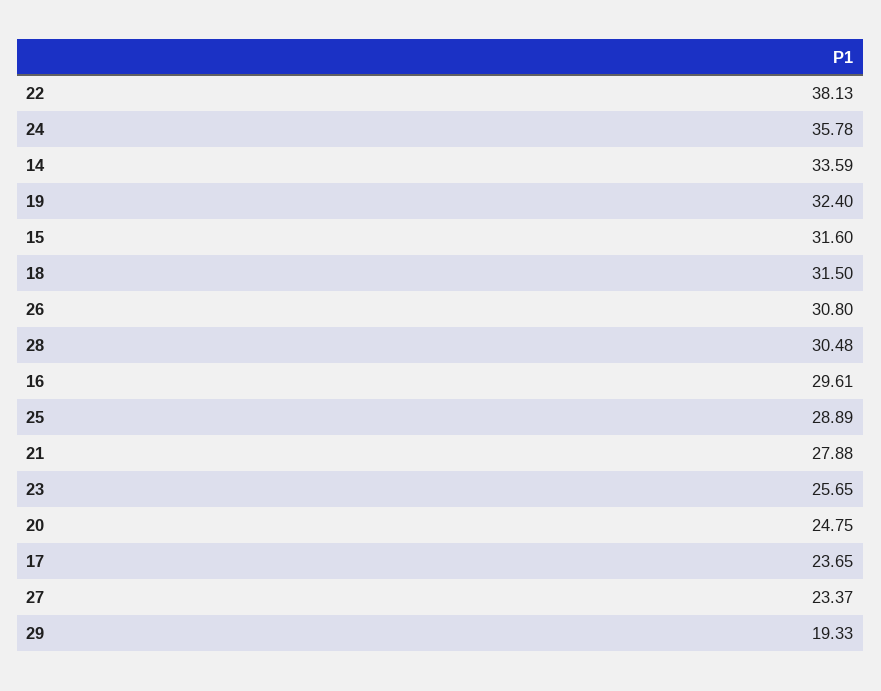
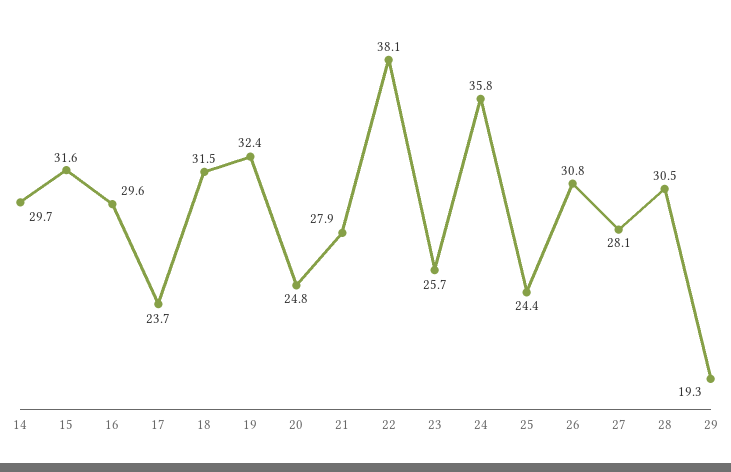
  {
    "22": 38.13,
    "24": 35.78,
-   "14": 33.59,
+   "14": 29.7,
    "19": 32.4,
    "15": 31.6,
    "18": 31.5,
    "26": 30.8,
    "28": 30.48,
    "16": 29.61,
-   "25": 28.89,
+   "25": 24.4,
    "21": 27.88,
    "23": 25.65,
    "20": 24.75,
    "17": 23.65,
-   "27": 23.37,
+   "27": 28.1,
    "29": 19.33
  }

